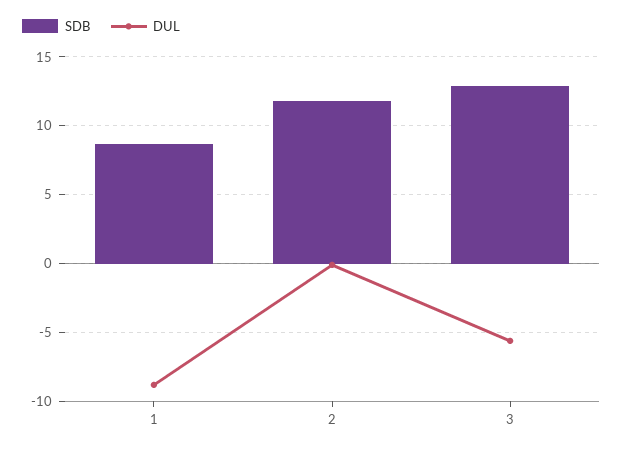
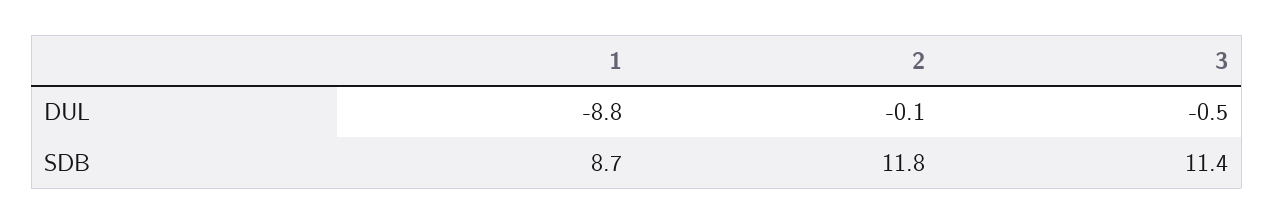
  {
    "SDB": {
      "1": 8.7,
      "2": 11.8,
-     "3": 13
+     "3": 11.4
    },
    "DUL": {
      "1": -8.8,
      "2": -0.1,
-     "3": -5.5
+     "3": -0.5
    }
  }

